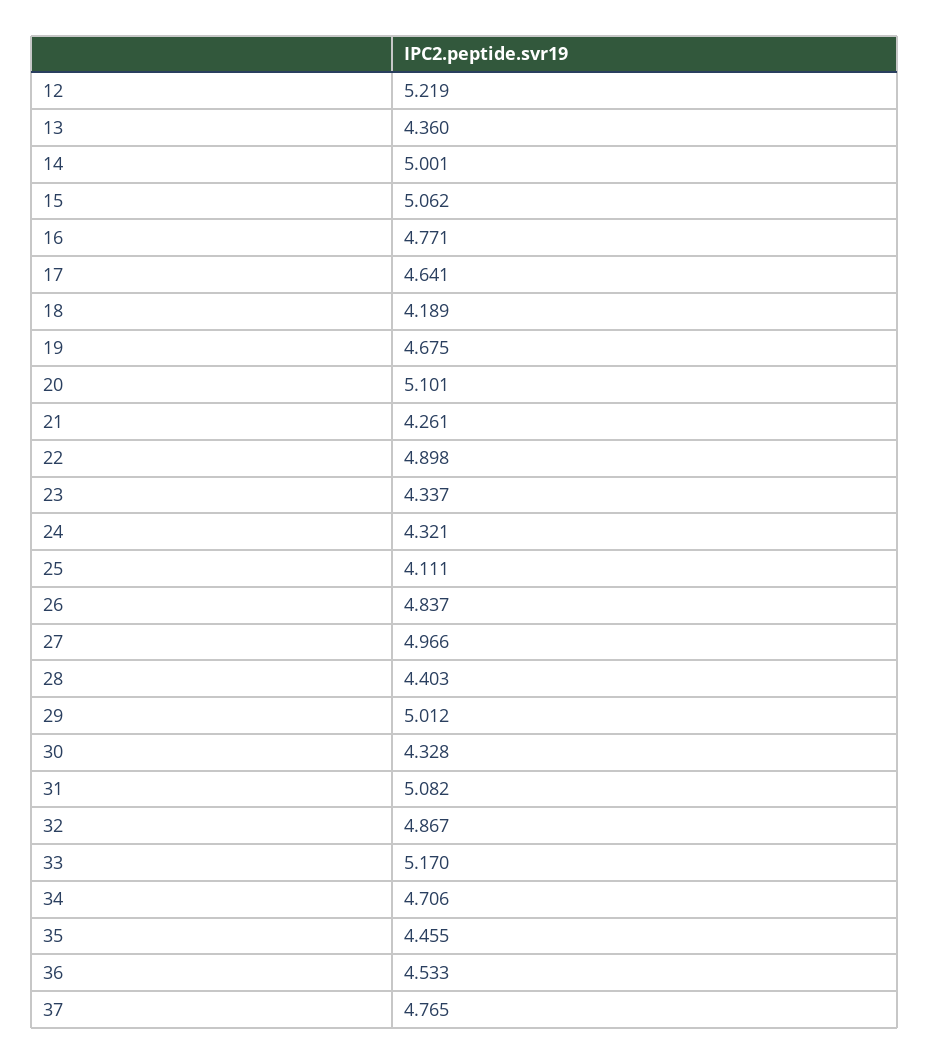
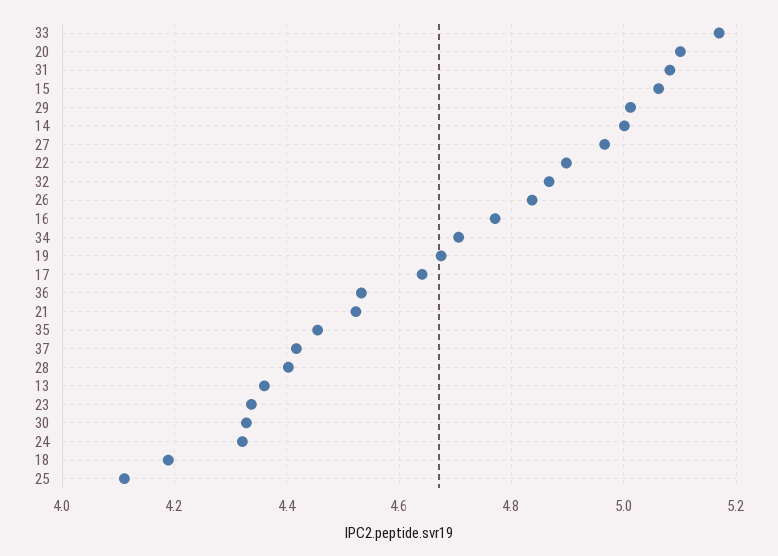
  {
-   "12": 5.219,
    "13": 4.36,
    "14": 5.001,
    "15": 5.062,
    "16": 4.771,
    "17": 4.641,
    "18": 4.189,
    "19": 4.675,
    "20": 5.101,
-   "21": 4.261,
+   "21": 4.52,
    "22": 4.898,
    "23": 4.337,
    "24": 4.321,
    "25": 4.111,
    "26": 4.837,
    "27": 4.966,
    "28": 4.403,
    "29": 5.012,
    "30": 4.328,
    "31": 5.082,
    "32": 4.867,
    "33": 5.17,
    "34": 4.706,
    "35": 4.455,
    "36": 4.533,
-   "37": 4.765
+   "37": 4.42
  }

